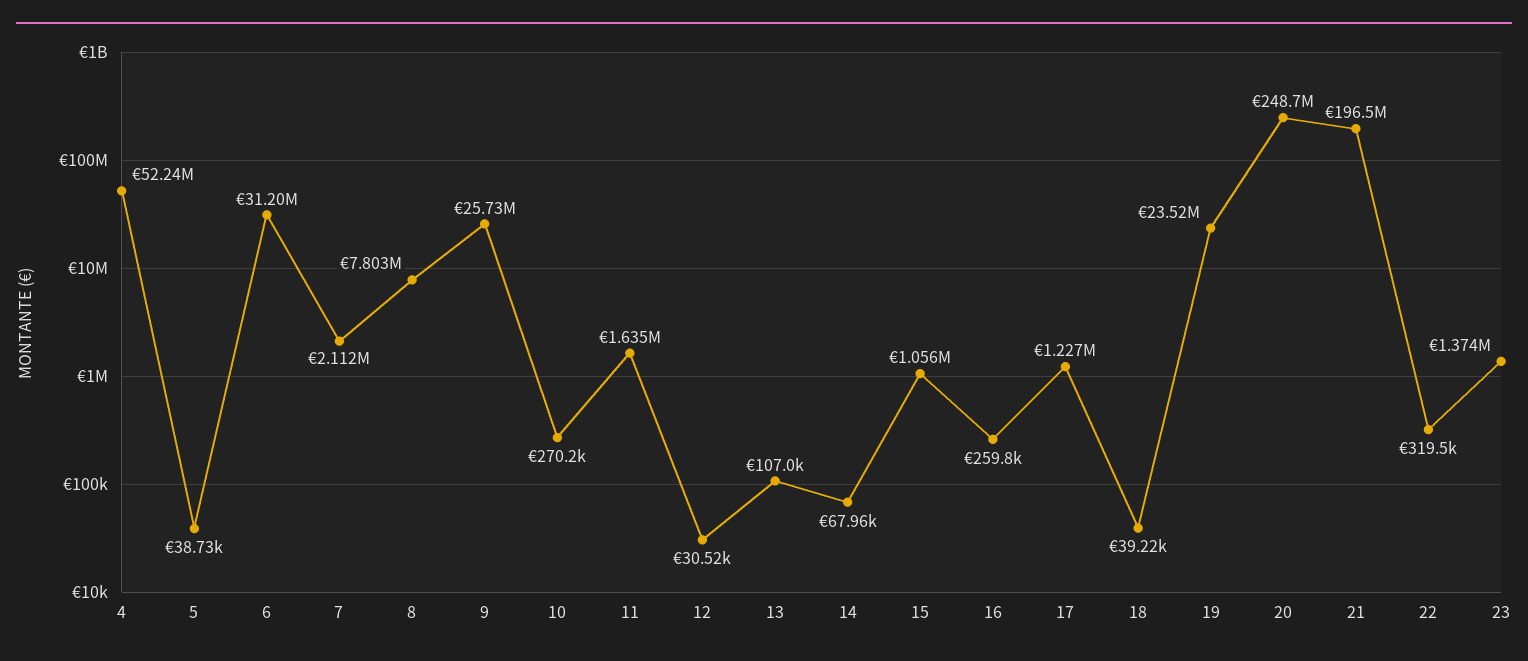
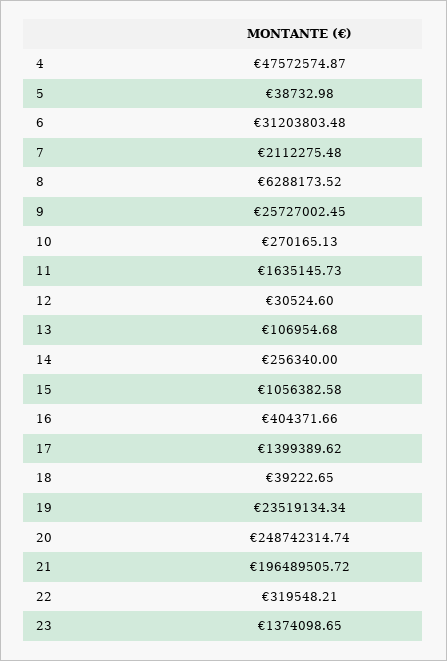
  {
-   "4": 52240000,
+   "4": 47572574.87,
    "5": 38732.98,
    "6": 31203803.48,
    "7": 2112275.48,
-   "8": 7803000,
+   "8": 6288173.52,
    "9": 25727002.45,
    "10": 270165.13,
    "11": 1635145.73,
    "12": 30524.6,
    "13": 106954.68,
-   "14": 67960,
+   "14": 256340,
    "15": 1056382.58,
-   "16": 259800,
+   "16": 404371.66,
-   "17": 1227000,
+   "17": 1399389.62,
    "18": 39222.65,
    "19": 23519134.34,
    "20": 248742314.74,
    "21": 196489505.72,
    "22": 319548.21,
    "23": 1374098.65
  }

